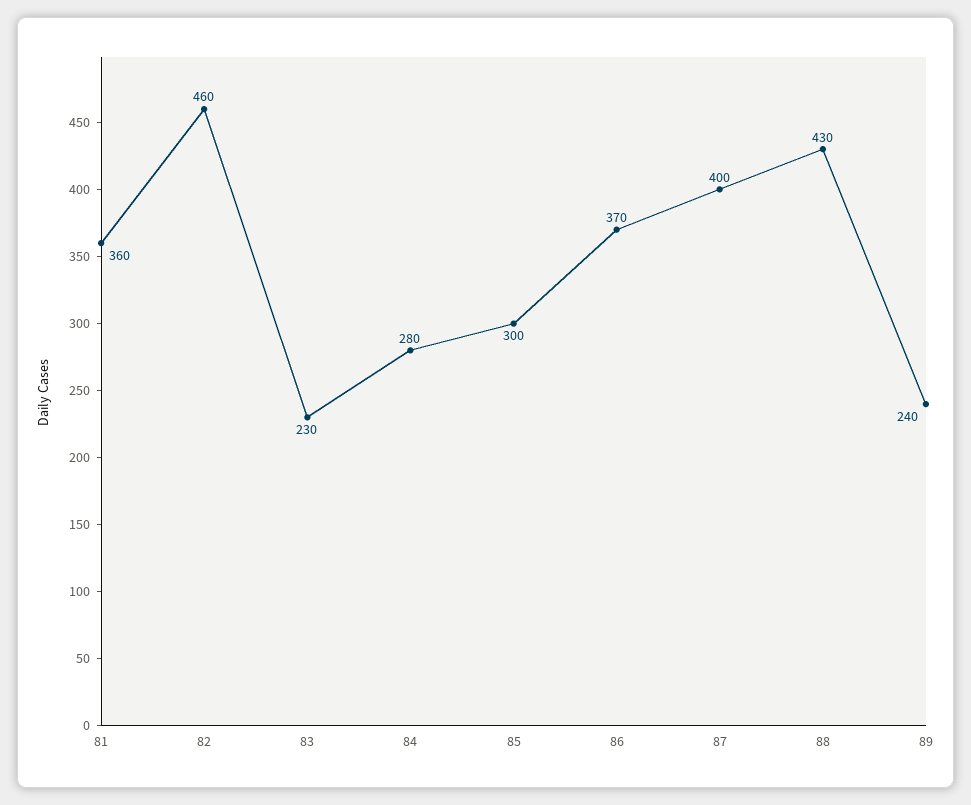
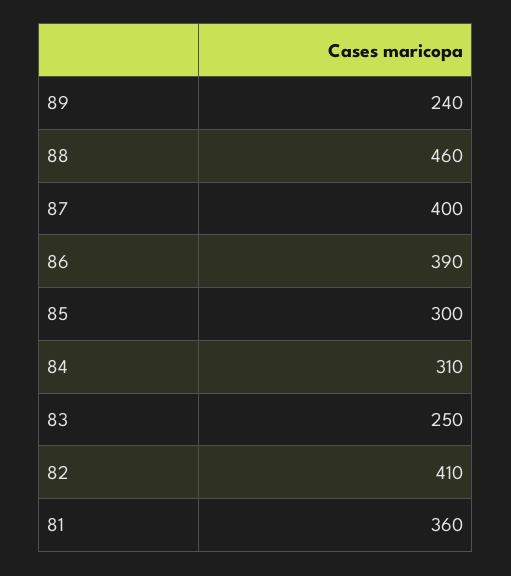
  {
    "81": 360,
-   "82": 460,
+   "82": 410,
-   "83": 230,
+   "83": 250,
-   "84": 280,
+   "84": 310,
    "85": 300,
-   "86": 370,
+   "86": 390,
    "87": 400,
-   "88": 430,
+   "88": 460,
    "89": 240
  }

